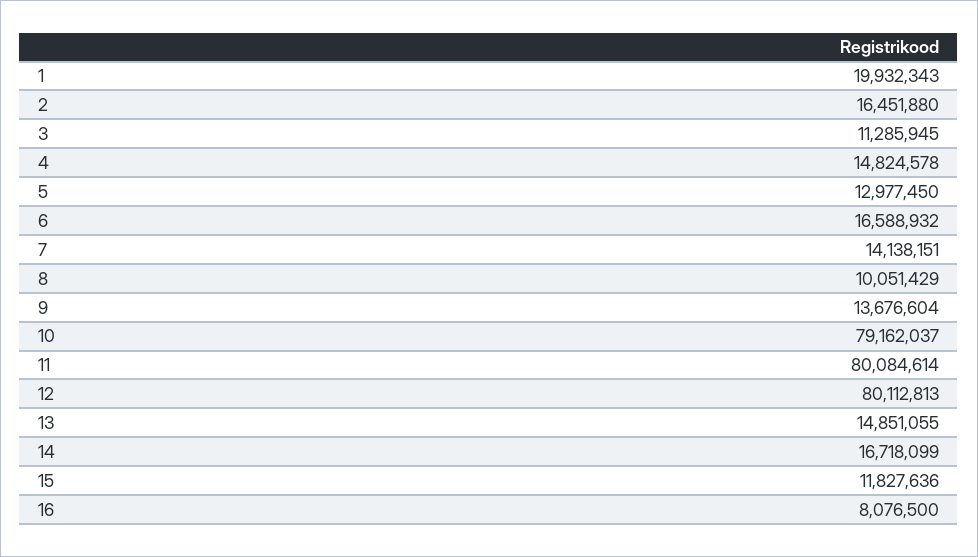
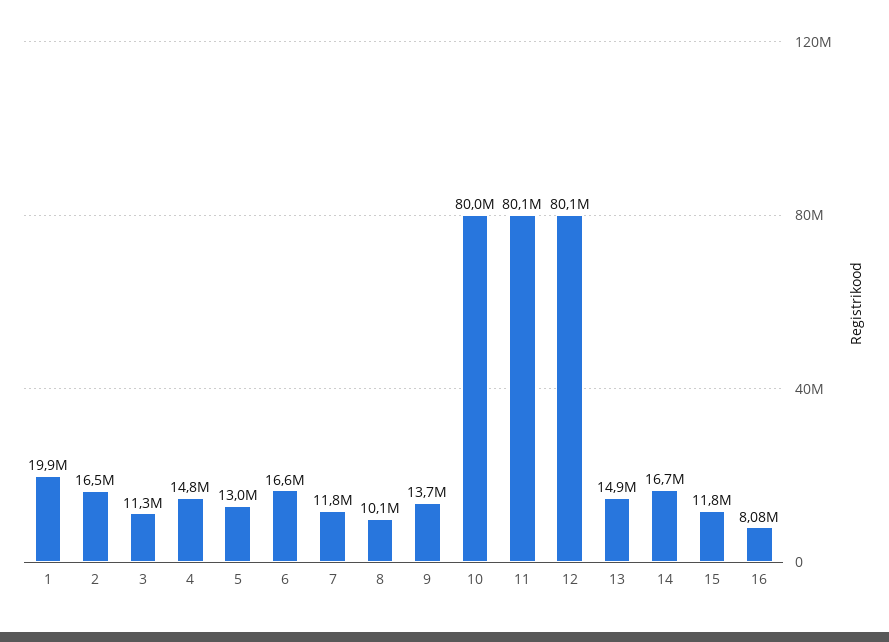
  {
    "1": 19932343,
    "2": 16451880,
    "3": 11285945,
    "4": 14824578,
    "5": 12977450,
    "6": 16588932,
-   "7": 14138151,
+   "7": 11800000,
    "8": 10051429,
    "9": 13676604,
-   "10": 79162037,
+   "10": 80000000,
    "11": 80084614,
    "12": 80112813,
    "13": 14851055,
    "14": 16718099,
    "15": 11827636,
    "16": 8076500
  }

